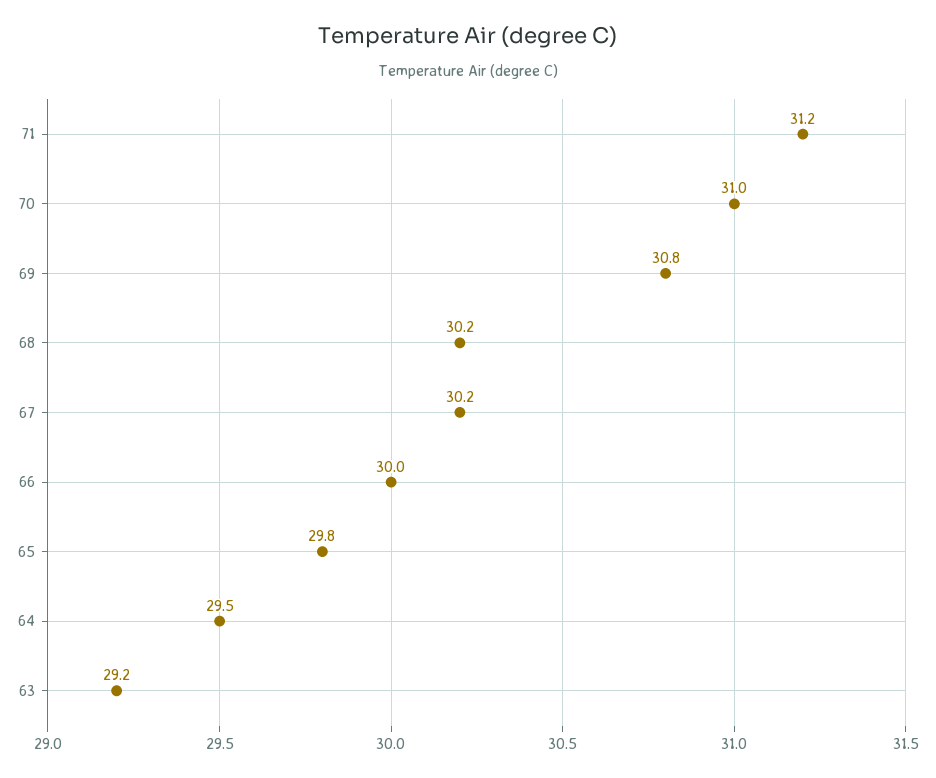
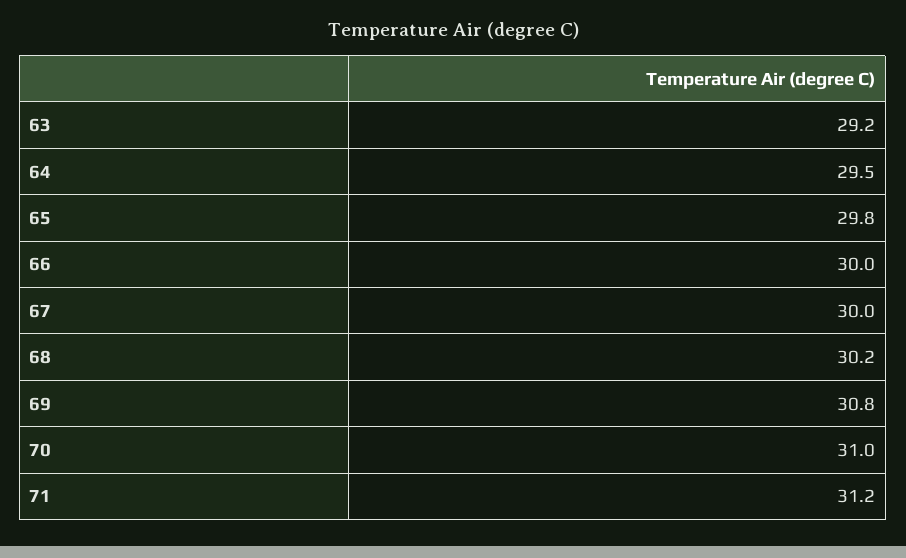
  {
    "71": 31.2,
    "70": 31,
    "69": 30.8,
    "68": 30.2,
-   "67": 30.2,
+   "67": 30,
    "66": 30,
    "65": 29.8,
    "64": 29.5,
    "63": 29.2
  }

